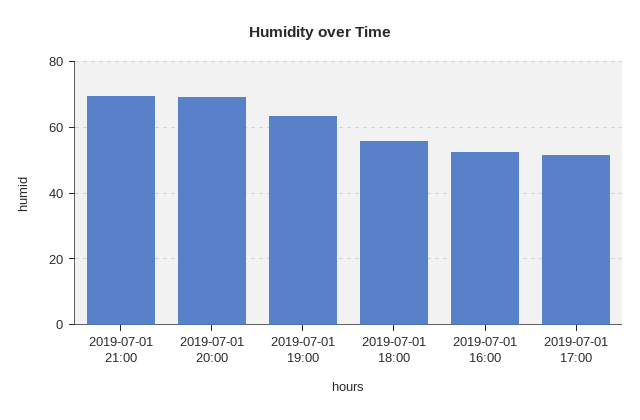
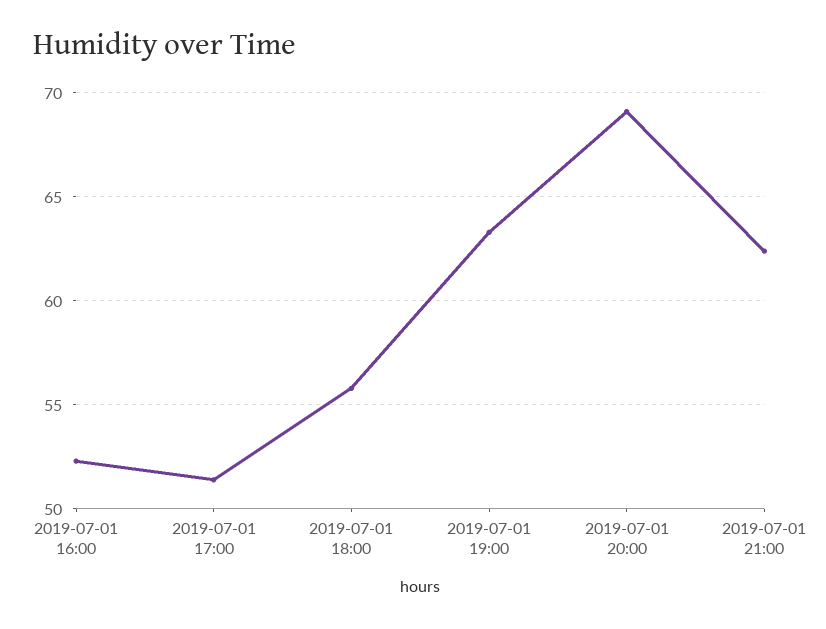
  {
-   "2019-07-01 21:00": 70,
+   "2019-07-01 21:00": 62.5,
    "2019-07-01 20:00": 69,
    "2019-07-01 19:00": 63.5,
    "2019-07-01 18:00": 56,
    "2019-07-01 16:00": 52.5,
    "2019-07-01 17:00": 51.5
  }

